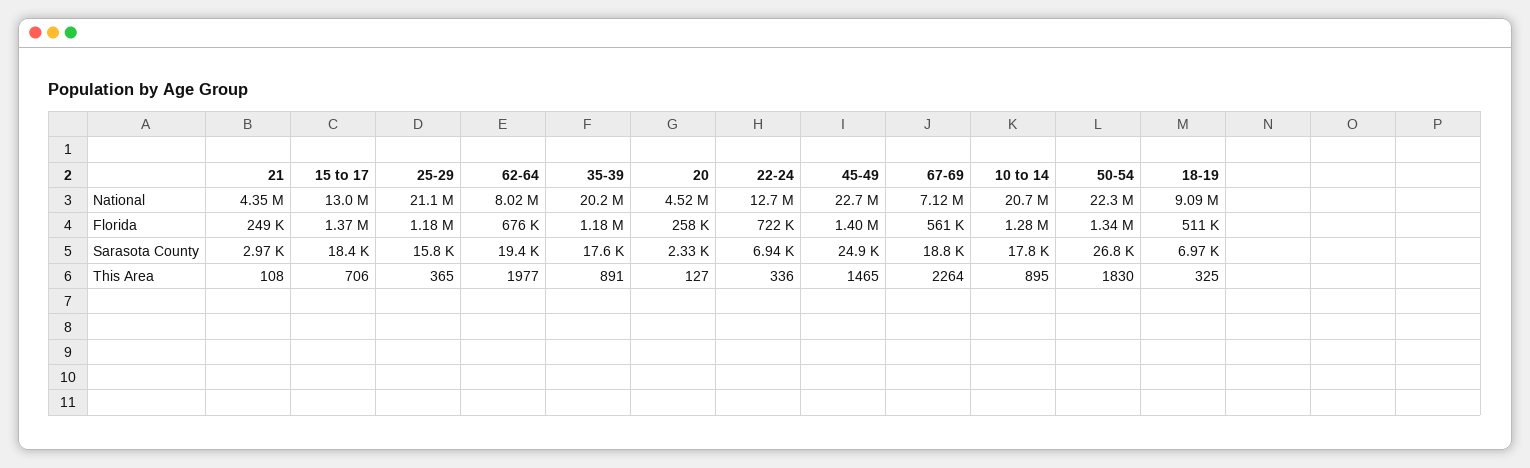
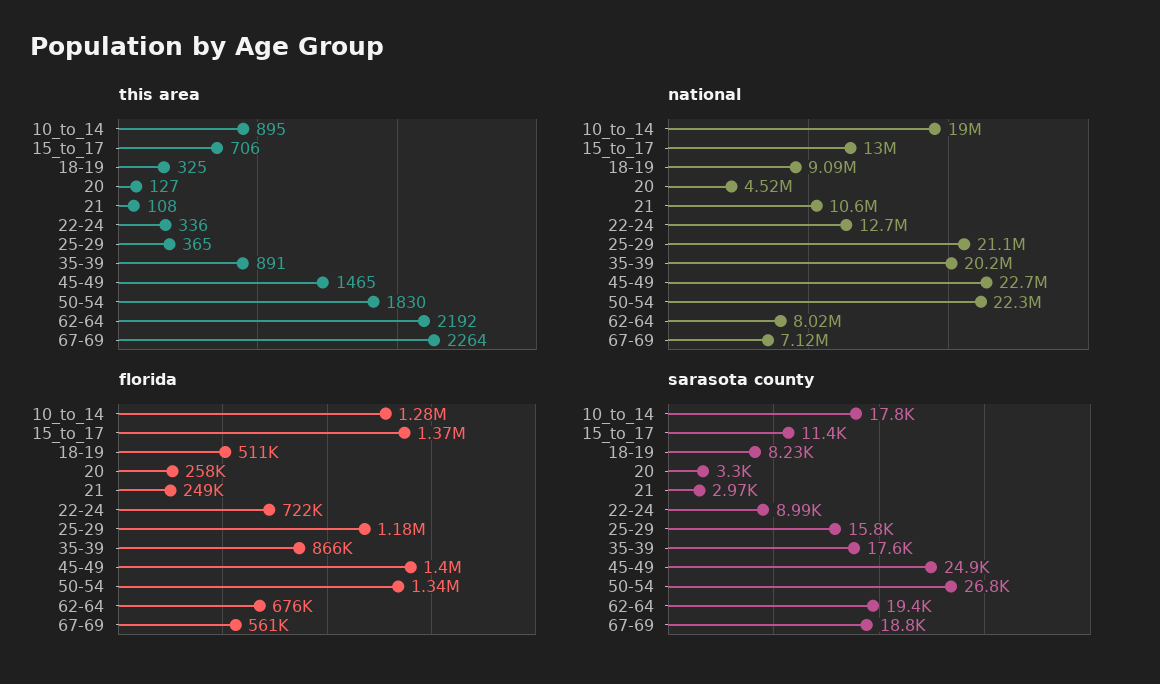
  {
    "National": {
-     "21": 4350000,
+     "21": 10600000,
      "15 to 17": 13000000,
      "25-29": 21100000,
      "62-64": 8020000,
      "35-39": 20200000,
      "20": 4520000,
      "22-24": 12700000,
      "45-49": 22700000,
      "67-69": 7120000,
-     "10 to 14": 20700000,
+     "10 to 14": 19000000,
      "50-54": 22300000,
      "18-19": 9090000
    },
    "Florida": {
      "21": 249000,
      "15 to 17": 1370000,
      "25-29": 1180000,
      "62-64": 676000,
-     "35-39": 1180000,
+     "35-39": 866000,
      "20": 258000,
      "22-24": 722000,
      "45-49": 1400000,
      "67-69": 561000,
      "10 to 14": 1280000,
      "50-54": 1340000,
      "18-19": 511000
    },
    "Sarasota County": {
      "21": 2970,
-     "15 to 17": 18400,
+     "15 to 17": 11400,
      "25-29": 15800,
      "62-64": 19400,
      "35-39": 17600,
-     "20": 2330,
+     "20": 3300,
-     "22-24": 6940,
+     "22-24": 8990,
      "45-49": 24900,
      "67-69": 18800,
      "10 to 14": 17800,
      "50-54": 26800,
-     "18-19": 6970
+     "18-19": 8230
    },
    "This Area": {
      "21": 108,
      "15 to 17": 706,
      "25-29": 365,
-     "62-64": 1977,
+     "62-64": 2192,
      "35-39": 891,
      "20": 127,
      "22-24": 336,
      "45-49": 1465,
      "67-69": 2264,
      "10 to 14": 895,
      "50-54": 1830,
      "18-19": 325
    }
  }

